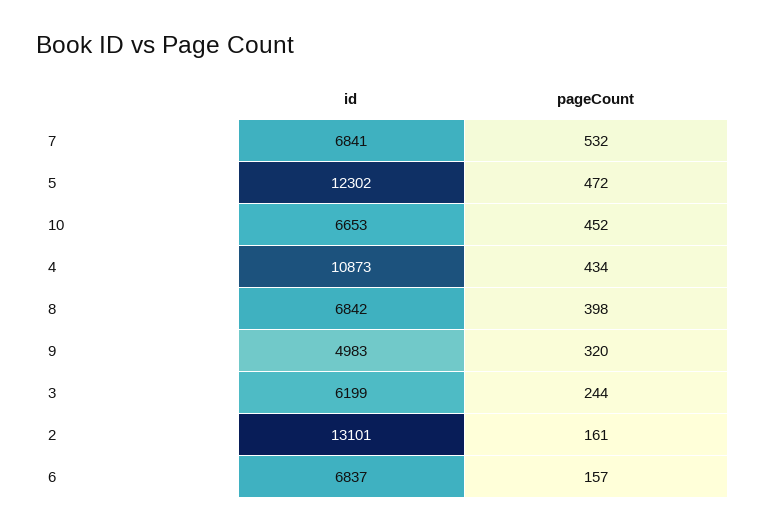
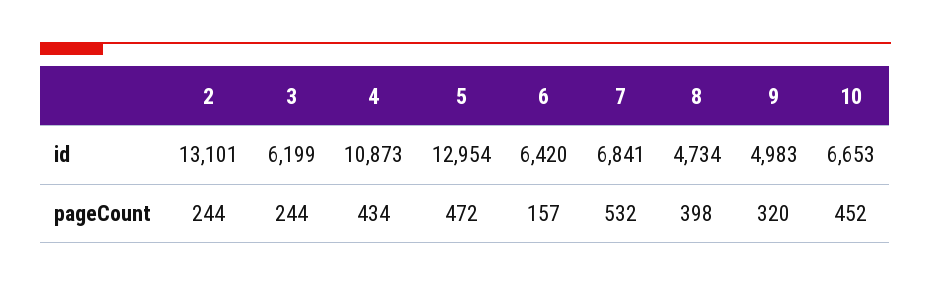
  {
    "id": {
      "7": 6841,
-     "5": 12302,
+     "5": 12954,
      "10": 6653,
      "4": 10873,
-     "8": 6842,
+     "8": 4734,
      "9": 4983,
      "3": 6199,
      "2": 13101,
-     "6": 6837
+     "6": 6420
    },
    "pageCount": {
      "7": 532,
      "5": 472,
      "10": 452,
      "4": 434,
      "8": 398,
      "9": 320,
      "3": 244,
-     "2": 161,
+     "2": 244,
      "6": 157
    }
  }

